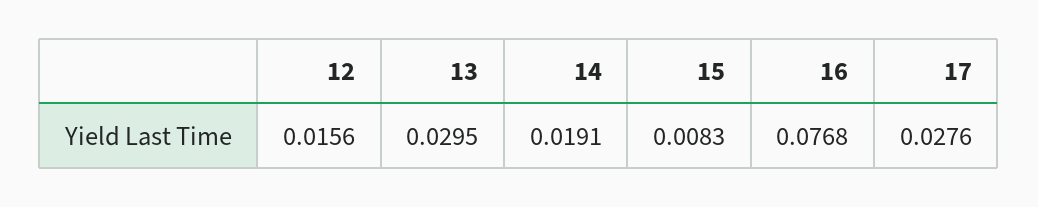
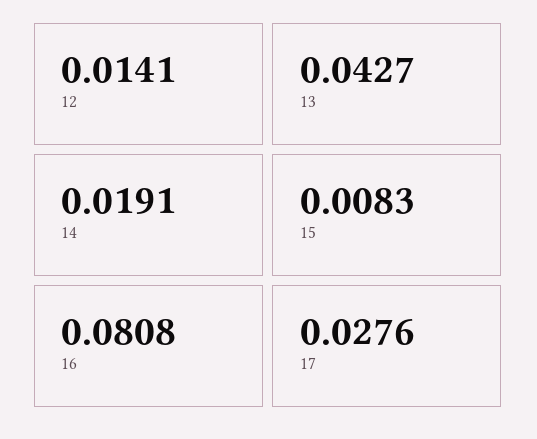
  {
-   "12": 0.0156,
+   "12": 0.0141,
-   "13": 0.0295,
+   "13": 0.0427,
    "14": 0.0191,
    "15": 0.0083,
-   "16": 0.0768,
+   "16": 0.0808,
    "17": 0.0276
  }

